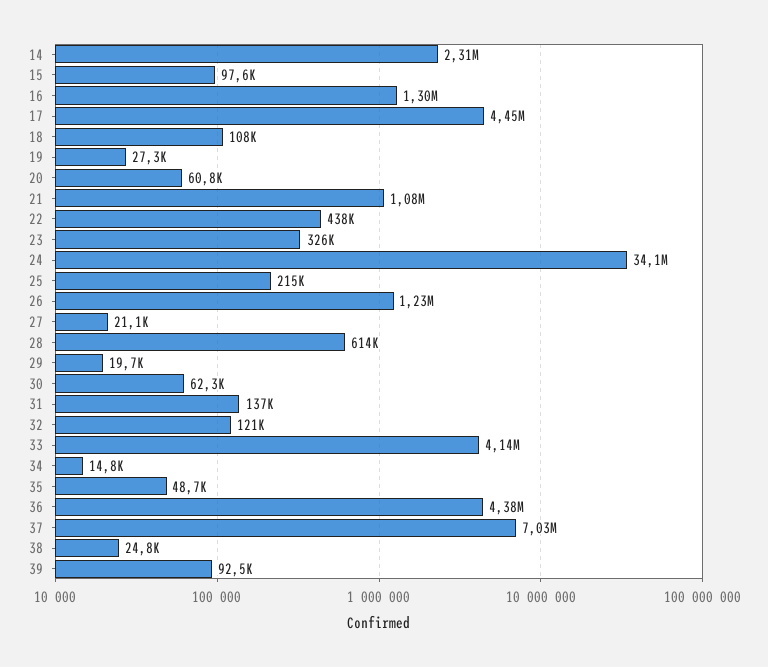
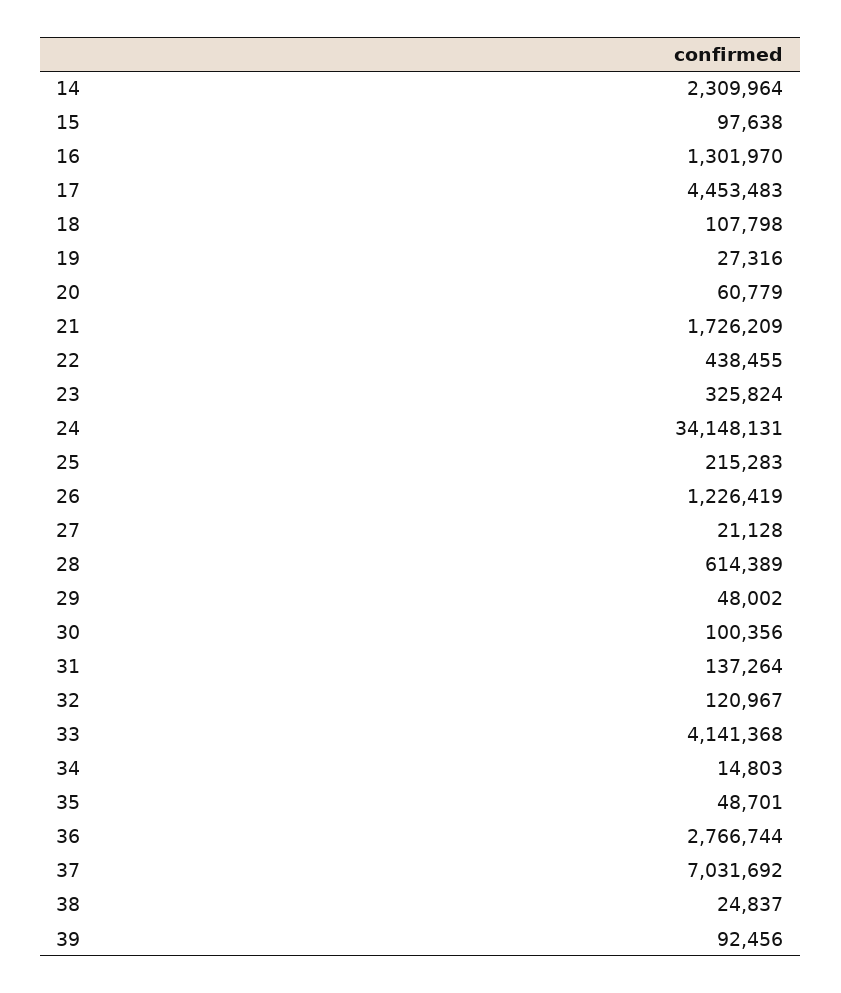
  {
    "14": 2309964,
    "15": 97638,
    "16": 1301970,
    "17": 4453483,
    "18": 107798,
    "19": 27316,
    "20": 60779,
-   "21": 1080000,
+   "21": 1726209,
    "22": 438455,
    "23": 325824,
    "24": 34148131,
    "25": 215283,
    "26": 1226419,
    "27": 21128,
    "28": 614389,
-   "29": 19700,
+   "29": 48002,
-   "30": 62300,
+   "30": 100356,
    "31": 137264,
    "32": 120967,
    "33": 4141368,
    "34": 14803,
    "35": 48701,
-   "36": 4380000,
+   "36": 2766744,
    "37": 7031692,
    "38": 24837,
    "39": 92456
  }

